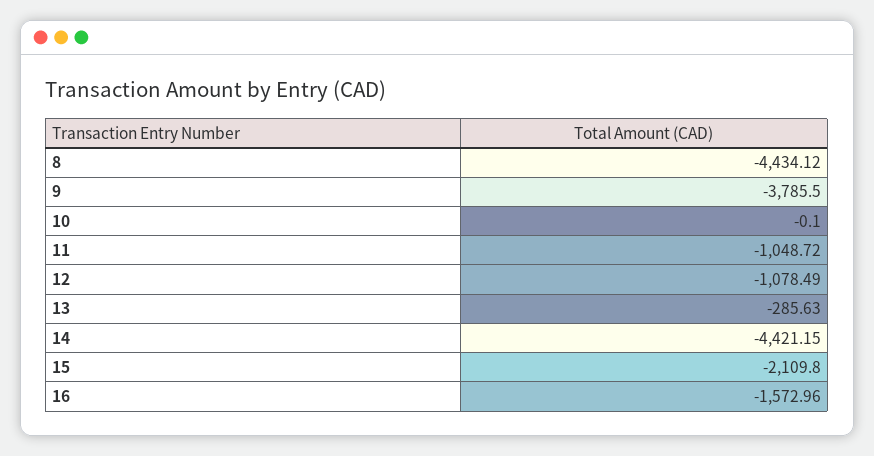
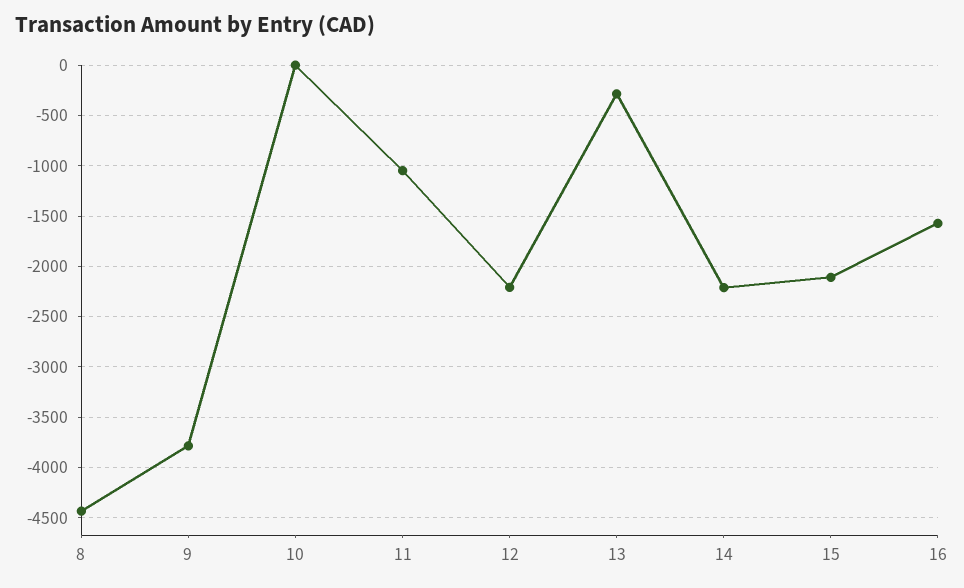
  {
    "8": -4434.12,
    "9": -3785.5,
    "10": -0.1,
    "11": -1048.72,
-   "12": -1078.49,
+   "12": -2200,
    "13": -285.63,
-   "14": -4421.15,
+   "14": -2200,
    "15": -2109.8,
    "16": -1572.96
  }

